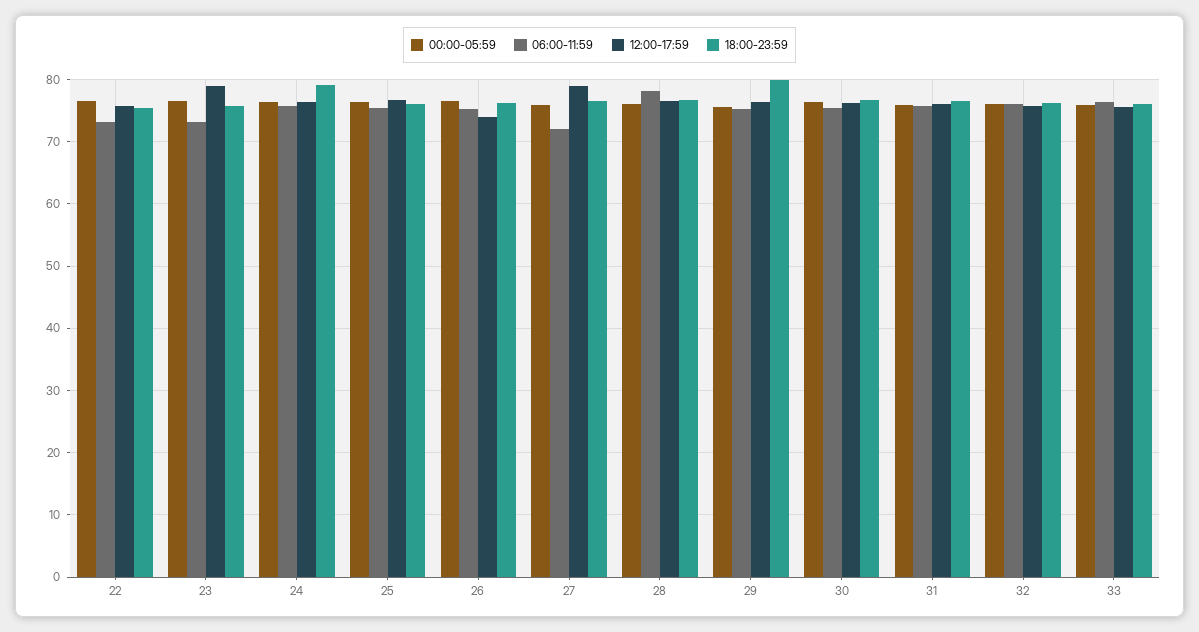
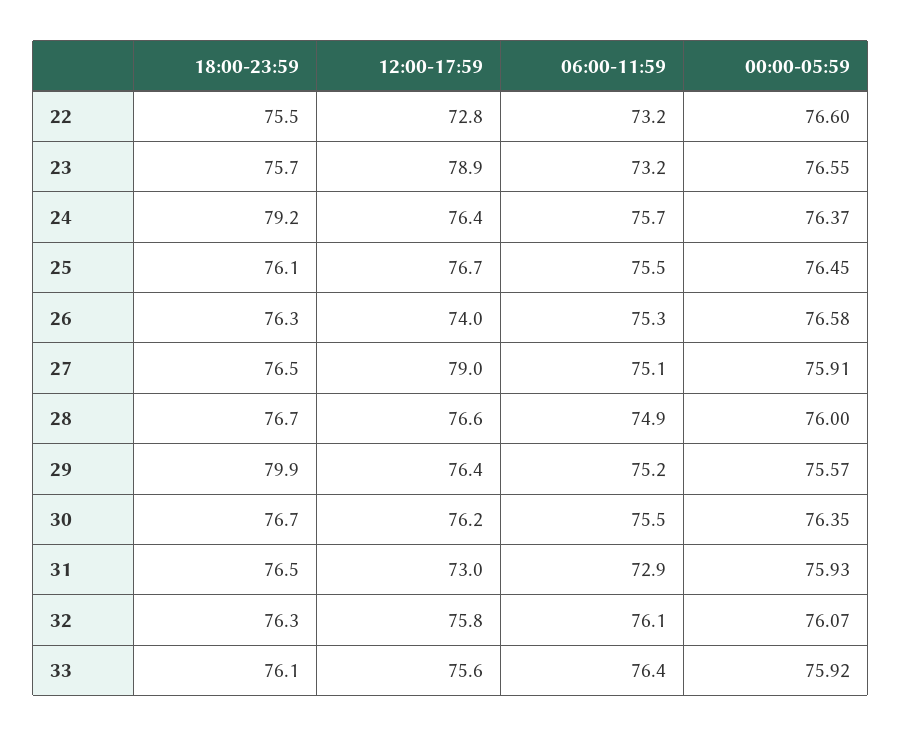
  {
    "00:00-05:59": {
      "22": 76.6,
      "23": 76.55,
      "24": 76.37,
      "25": 76.45,
      "26": 76.58,
      "27": 75.91,
      "28": 76,
      "29": 75.57,
      "30": 76.35,
      "31": 75.93,
      "32": 76.07,
      "33": 75.92
    },
    "06:00-11:59": {
      "22": 73.2,
      "23": 73.2,
      "24": 75.7,
      "25": 75.5,
      "26": 75.3,
-     "27": 72,
+     "27": 75.1,
-     "28": 78,
+     "28": 74.9,
      "29": 75.2,
      "30": 75.5,
-     "31": 76,
+     "31": 72.9,
      "32": 76.1,
      "33": 76.4
    },
    "12:00-17:59": {
-     "22": 76,
+     "22": 72.8,
      "23": 78.9,
      "24": 76.4,
      "25": 76.7,
      "26": 74,
      "27": 79,
      "28": 76.6,
      "29": 76.4,
      "30": 76.2,
-     "31": 76,
+     "31": 73,
      "32": 75.8,
      "33": 75.6
    },
    "18:00-23:59": {
      "22": 75.5,
      "23": 75.7,
      "24": 79.2,
      "25": 76.1,
      "26": 76.3,
      "27": 76.5,
      "28": 76.7,
      "29": 79.9,
      "30": 76.7,
      "31": 76.5,
      "32": 76.3,
      "33": 76.1
    }
  }

